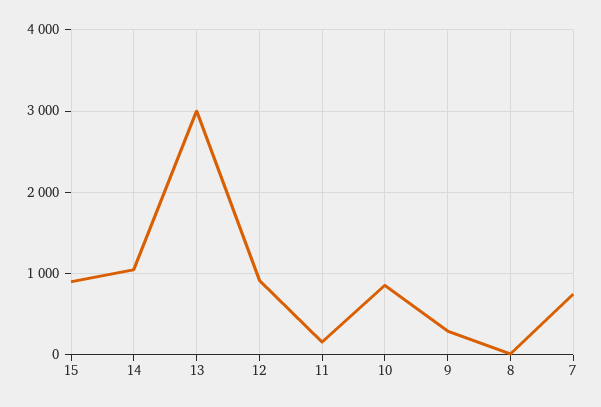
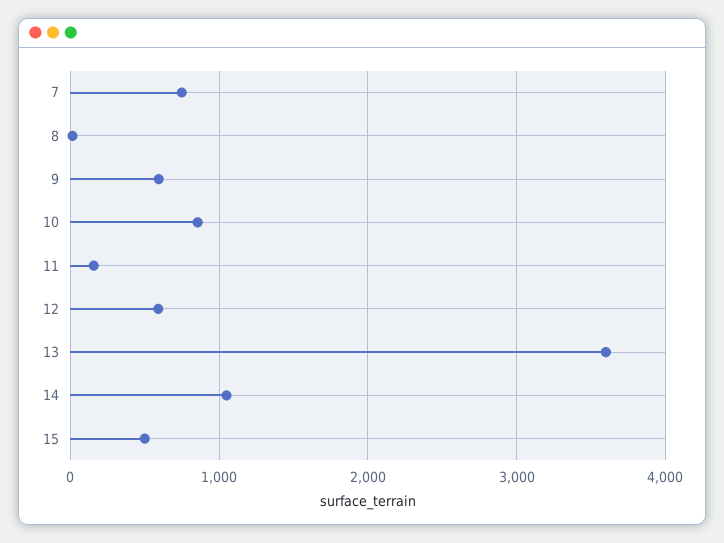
  {
-   "15": 900,
+   "15": 500,
    "14": 1000,
-   "13": 3000,
+   "13": 3600,
-   "12": 900,
+   "12": 600,
    "11": 200,
    "10": 900,
-   "9": 300,
+   "9": 600,
    "8": 0,
    "7": 700
  }

